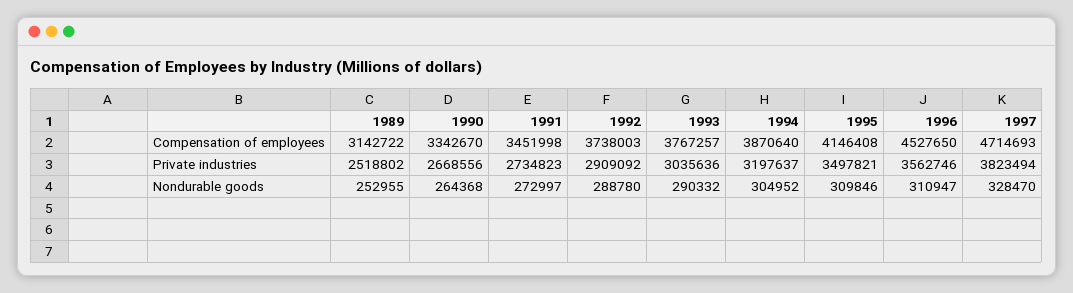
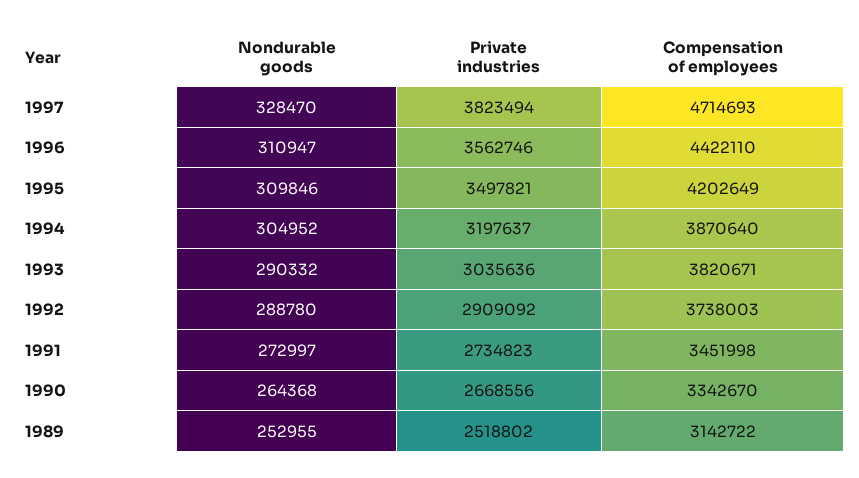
  {
    "1989": {
      "Compensation of employees": 3142722,
      "Private industries": 2518802,
      "Nondurable goods": 252955
    },
    "1990": {
      "Compensation of employees": 3342670,
      "Private industries": 2668556,
      "Nondurable goods": 264368
    },
    "1991": {
      "Compensation of employees": 3451998,
      "Private industries": 2734823,
      "Nondurable goods": 272997
    },
    "1992": {
      "Compensation of employees": 3738003,
      "Private industries": 2909092,
      "Nondurable goods": 288780
    },
    "1993": {
-     "Compensation of employees": 3767257,
+     "Compensation of employees": 3820671,
      "Private industries": 3035636,
      "Nondurable goods": 290332
    },
    "1994": {
      "Compensation of employees": 3870640,
      "Private industries": 3197637,
      "Nondurable goods": 304952
    },
    "1995": {
-     "Compensation of employees": 4146408,
+     "Compensation of employees": 4202649,
      "Private industries": 3497821,
      "Nondurable goods": 309846
    },
    "1996": {
-     "Compensation of employees": 4527650,
+     "Compensation of employees": 4422110,
      "Private industries": 3562746,
      "Nondurable goods": 310947
    },
    "1997": {
      "Compensation of employees": 4714693,
      "Private industries": 3823494,
      "Nondurable goods": 328470
    }
  }

